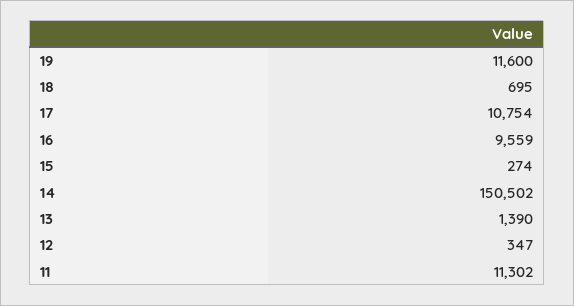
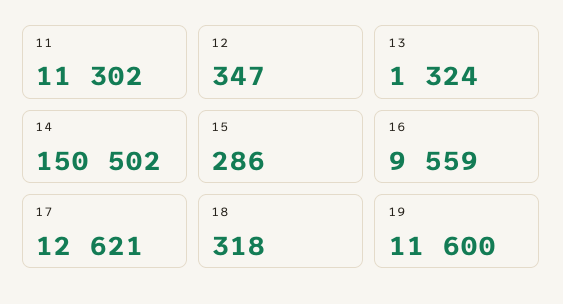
  {
    "19": 11600,
-   "18": 695,
+   "18": 318,
-   "17": 10754,
+   "17": 12621,
    "16": 9559,
-   "15": 274,
+   "15": 286,
    "14": 150502,
-   "13": 1390,
+   "13": 1324,
    "12": 347,
    "11": 11302
  }

